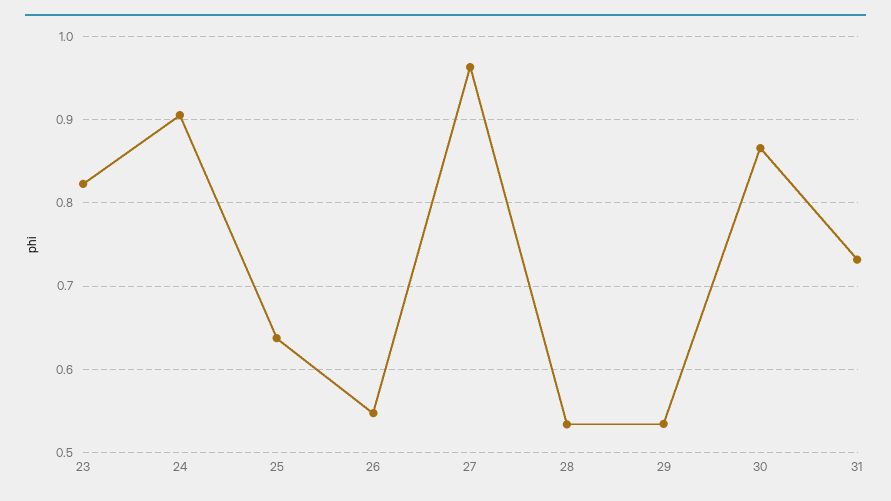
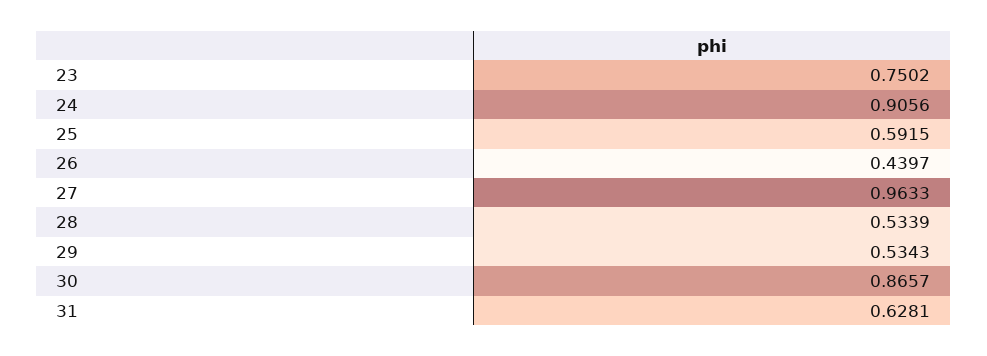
  {
-   "23": 0.82,
+   "23": 0.7502,
    "24": 0.9056,
-   "25": 0.64,
+   "25": 0.5915,
-   "26": 0.55,
+   "26": 0.4397,
    "27": 0.9633,
    "28": 0.5339,
    "29": 0.5343,
    "30": 0.8657,
-   "31": 0.73
+   "31": 0.6281
  }

